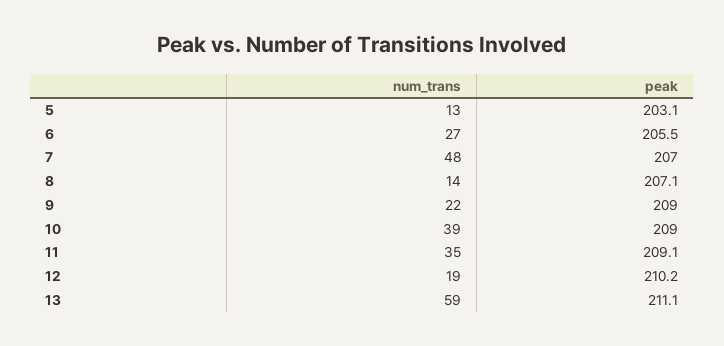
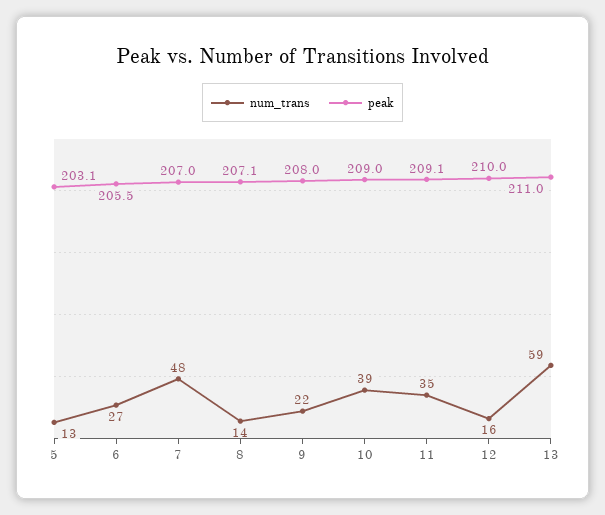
  {
    "num_trans": {
      "5": 13,
      "6": 27,
      "7": 48,
      "8": 14,
      "9": 22,
      "10": 39,
      "11": 35,
-     "12": 19,
+     "12": 16,
      "13": 59
    },
    "peak": {
      "5": 203.1,
      "6": 205.5,
      "7": 207,
      "8": 207.1,
-     "9": 209,
+     "9": 208,
      "10": 209,
      "11": 209.1,
-     "12": 210.2,
+     "12": 210,
-     "13": 211.1
+     "13": 211
    }
  }

